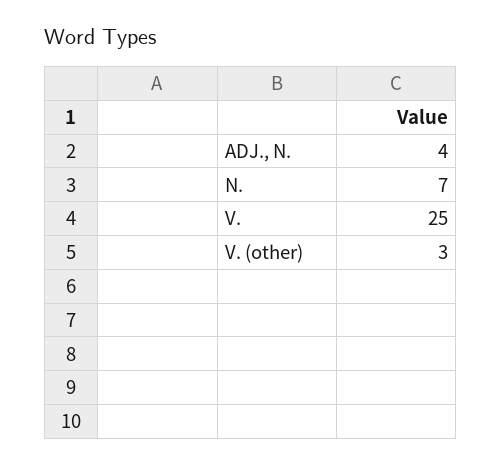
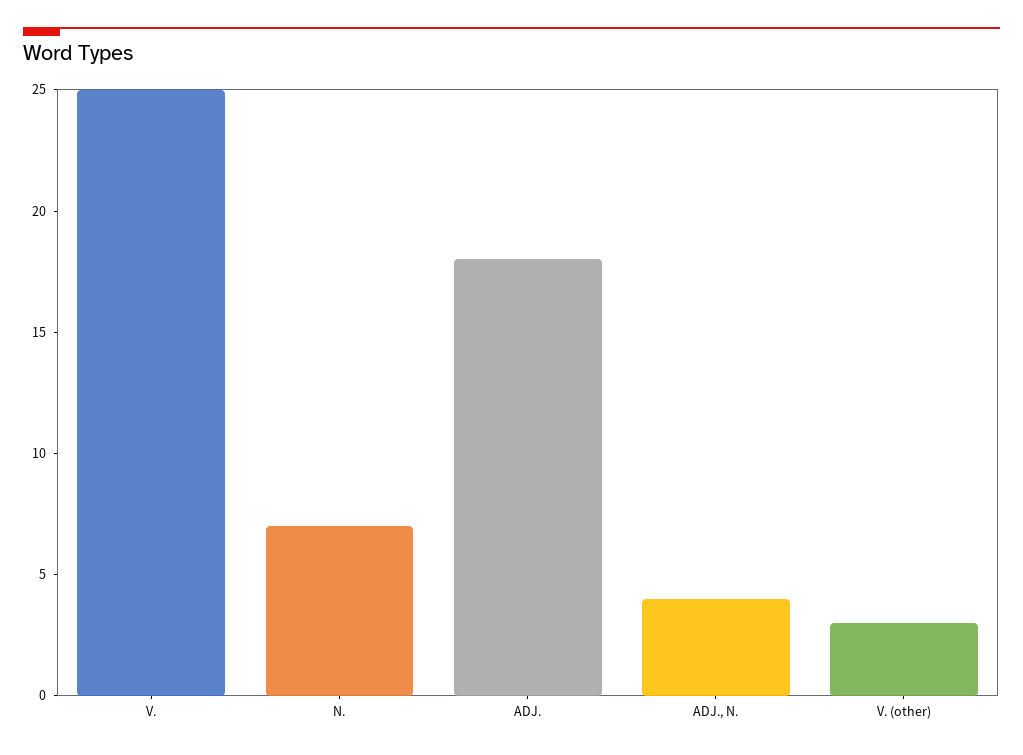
  {
    "ADJ., N.": 4,
    "N.": 7,
    "V.": 25,
-   "V. (other)": 3
+   "V. (other)": 3,
+   "ADJ.": 18
  }

